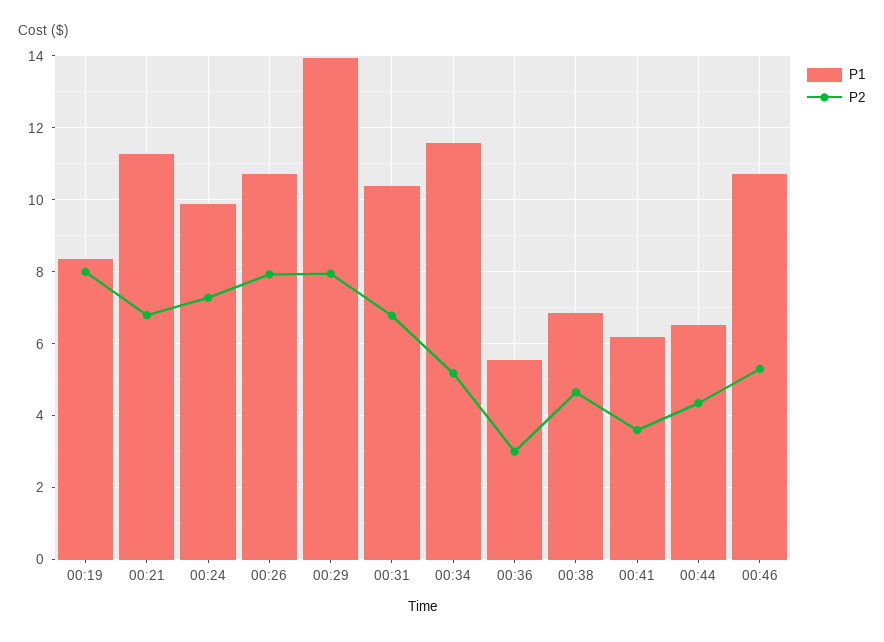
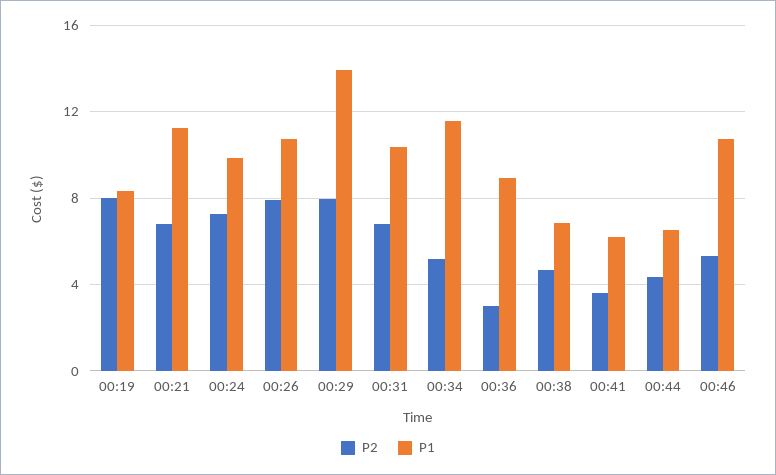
  {
    "P1": {
      "00:19": 8.4,
      "00:21": 11.2,
      "00:24": 9.8,
      "00:26": 10.8,
      "00:29": 14,
      "00:31": 10.4,
      "00:34": 11.6,
-     "00:36": 5.6,
+     "00:36": 9,
      "00:38": 6.8,
      "00:41": 6.2,
      "00:44": 6.6,
      "00:46": 10.8
    },
    "P2": {
      "00:19": 8,
      "00:21": 6.8,
      "00:24": 7.2,
      "00:26": 8,
      "00:29": 8,
      "00:31": 6.8,
      "00:34": 5.2,
      "00:36": 3,
      "00:38": 4.6,
      "00:41": 3.6,
      "00:44": 4.4,
      "00:46": 5.4
    }
  }

